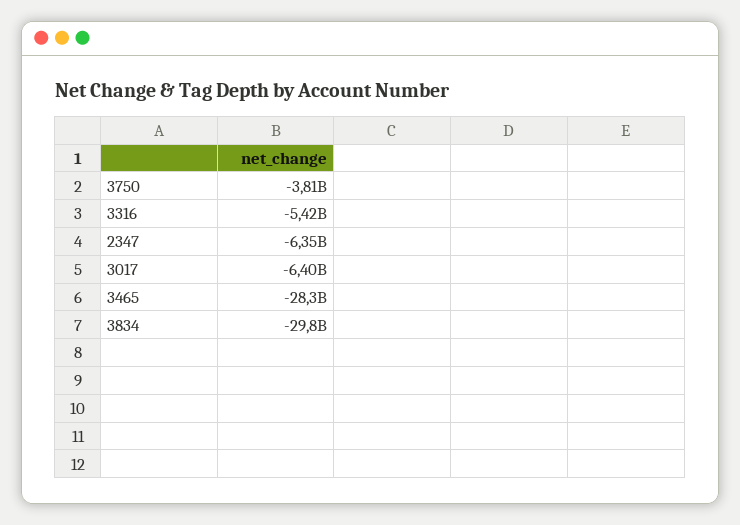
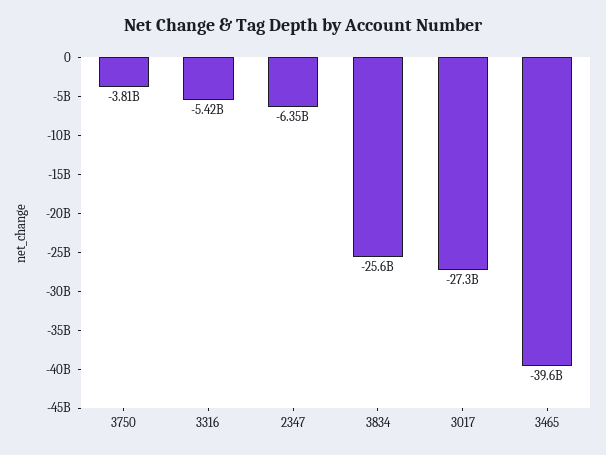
  {
    "3750": -3810000000,
    "3316": -5420000000,
    "2347": -6350000000,
-   "3017": -6400000000,
+   "3017": -27300000000,
-   "3465": -28300000000,
+   "3465": -39600000000,
-   "3834": -29800000000
+   "3834": -25600000000
  }

